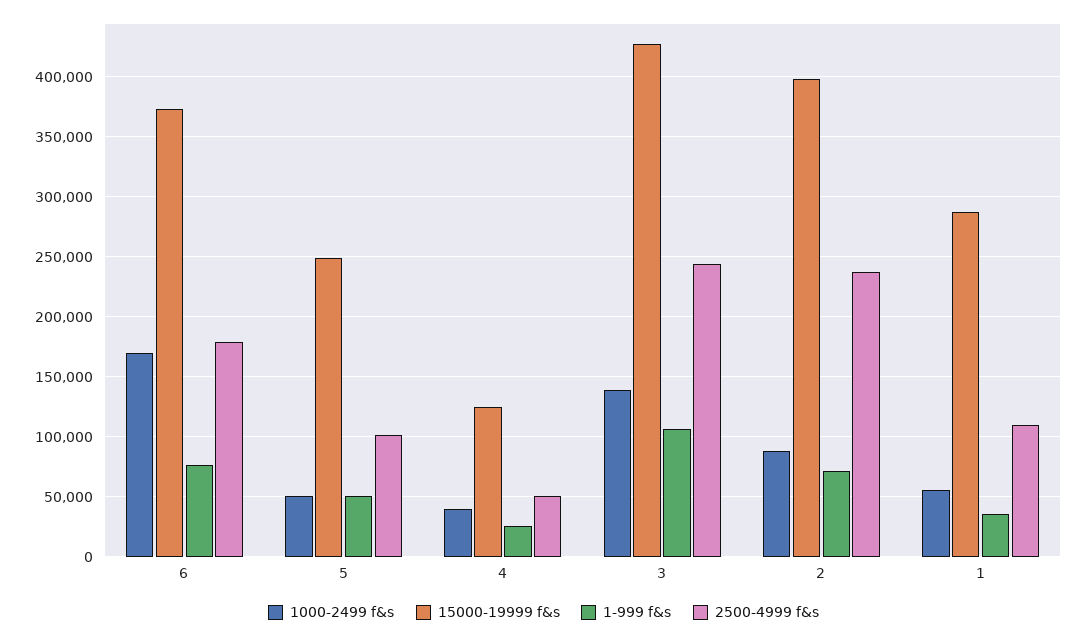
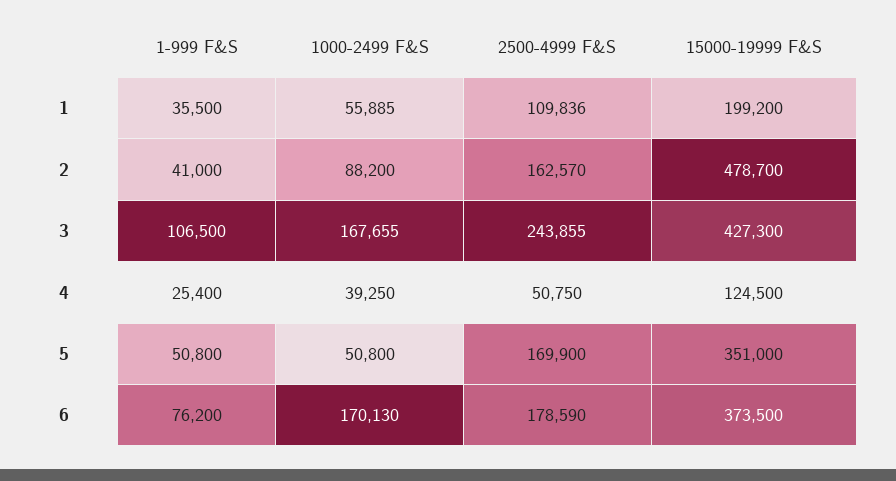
  {
    "1000-2499 f&s": {
      "6": 170130,
      "5": 50800,
      "4": 39250,
-     "3": 140000,
+     "3": 167655,
      "2": 88200,
      "1": 55885
    },
    "15000-19999 f&s": {
      "6": 373500,
-     "5": 250000,
+     "5": 351000,
      "4": 124500,
      "3": 427300,
-     "2": 400000,
+     "2": 478700,
-     "1": 290000
+     "1": 199200
    },
    "1-999 f&s": {
      "6": 76200,
      "5": 50800,
      "4": 25400,
      "3": 106500,
-     "2": 70000,
+     "2": 41000,
      "1": 35500
    },
    "2500-4999 f&s": {
      "6": 178590,
-     "5": 100000,
+     "5": 169900,
      "4": 50750,
      "3": 243855,
-     "2": 240000,
+     "2": 162570,
      "1": 109836
    }
  }

